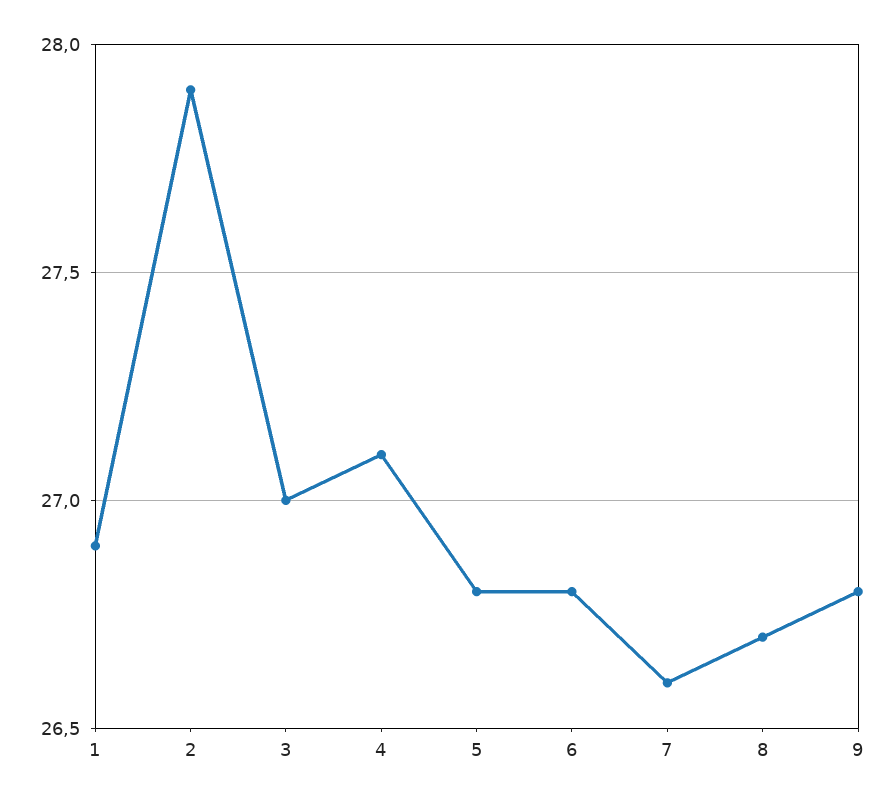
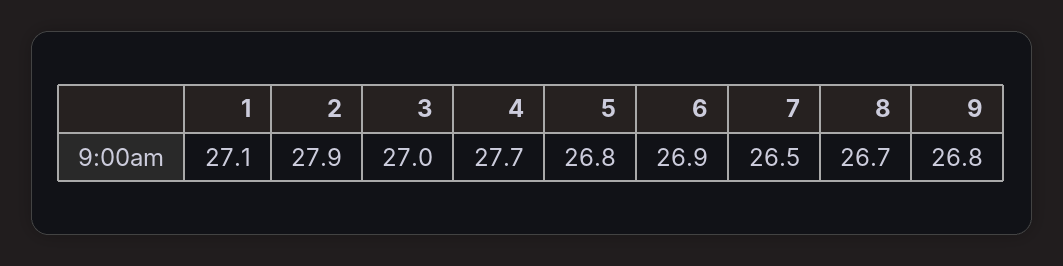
  {
-   "1": 26.9,
+   "1": 27.1,
    "2": 27.9,
    "3": 27,
-   "4": 27.1,
+   "4": 27.7,
    "5": 26.8,
-   "6": 26.8,
+   "6": 26.9,
-   "7": 26.6,
+   "7": 26.5,
    "8": 26.7,
    "9": 26.8
  }

